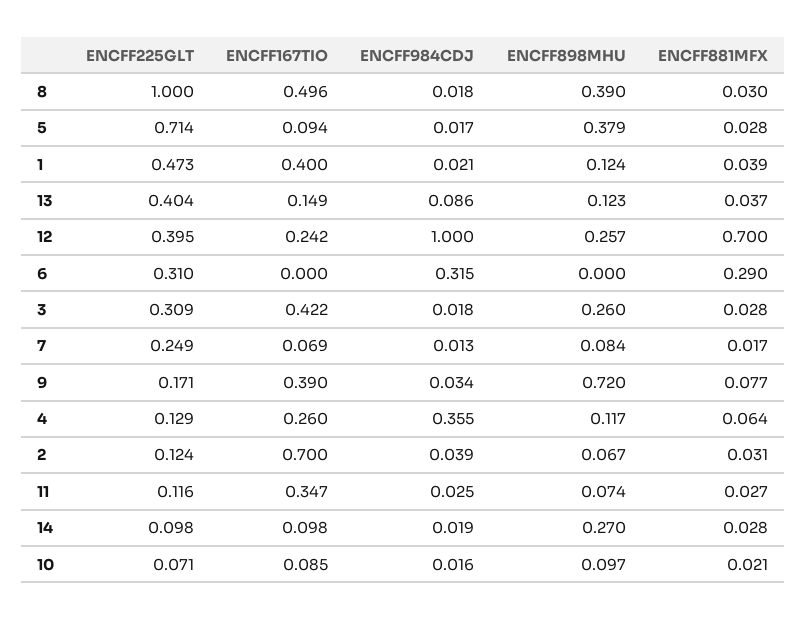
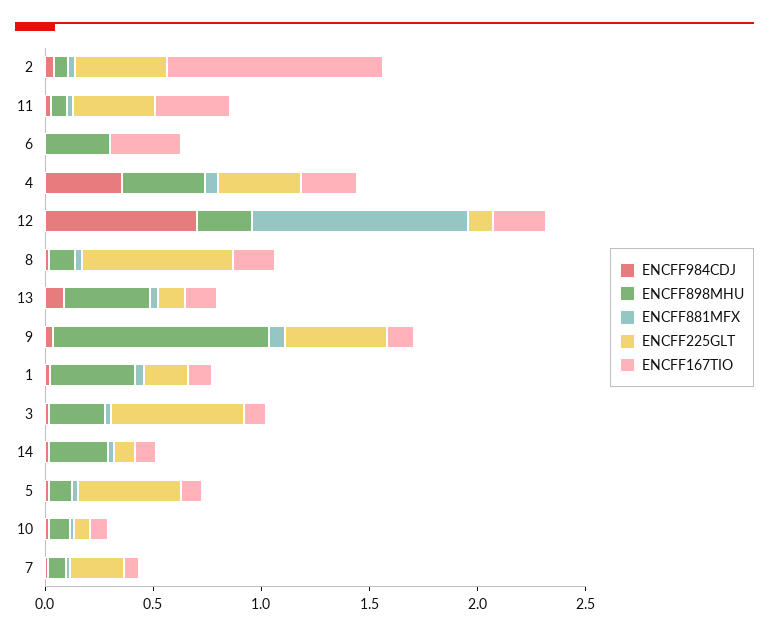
  {
    "ENCFF225GLT": {
-     "8": 1,
+     "8": 0.7,
-     "5": 0.714,
+     "5": 0.5,
-     "1": 0.473,
+     "1": 0.2,
-     "13": 0.404,
+     "13": 0.1,
-     "12": 0.395,
+     "12": 0.1,
-     "6": 0.31,
+     "6": 0,
-     "3": 0.309,
+     "3": 0.6,
      "7": 0.249,
-     "9": 0.171,
+     "9": 0.5,
-     "4": 0.129,
+     "4": 0.4,
-     "2": 0.124,
+     "2": 0.4,
-     "11": 0.116,
+     "11": 0.4,
      "14": 0.098,
      "10": 0.071
    },
    "ENCFF167TIO": {
-     "8": 0.496,
+     "8": 0.2,
      "5": 0.094,
-     "1": 0.4,
+     "1": 0.1,
      "13": 0.149,
      "12": 0.242,
-     "6": 0,
+     "6": 0.3,
-     "3": 0.422,
+     "3": 0.1,
      "7": 0.069,
-     "9": 0.39,
+     "9": 0.1,
      "4": 0.26,
-     "2": 0.7,
+     "2": 1,
      "11": 0.347,
      "14": 0.098,
      "10": 0.085
    },
    "ENCFF984CDJ": {
      "8": 0.018,
      "5": 0.017,
      "1": 0.021,
      "13": 0.086,
-     "12": 1,
+     "12": 0.7,
-     "6": 0.315,
+     "6": 0,
      "3": 0.018,
      "7": 0.013,
      "9": 0.034,
      "4": 0.355,
      "2": 0.039,
      "11": 0.025,
      "14": 0.019,
      "10": 0.016
    },
    "ENCFF898MHU": {
-     "8": 0.39,
+     "8": 0.1,
-     "5": 0.379,
+     "5": 0.1,
-     "1": 0.124,
+     "1": 0.4,
-     "13": 0.123,
+     "13": 0.4,
      "12": 0.257,
-     "6": 0,
+     "6": 0.3,
      "3": 0.26,
      "7": 0.084,
-     "9": 0.72,
+     "9": 1,
-     "4": 0.117,
+     "4": 0.4,
      "2": 0.067,
      "11": 0.074,
      "14": 0.27,
      "10": 0.097
    },
    "ENCFF881MFX": {
      "8": 0.03,
      "5": 0.028,
      "1": 0.039,
      "13": 0.037,
-     "12": 0.7,
+     "12": 1,
-     "6": 0.29,
+     "6": 0,
      "3": 0.028,
      "7": 0.017,
      "9": 0.077,
      "4": 0.064,
      "2": 0.031,
      "11": 0.027,
      "14": 0.028,
      "10": 0.021
    }
  }

